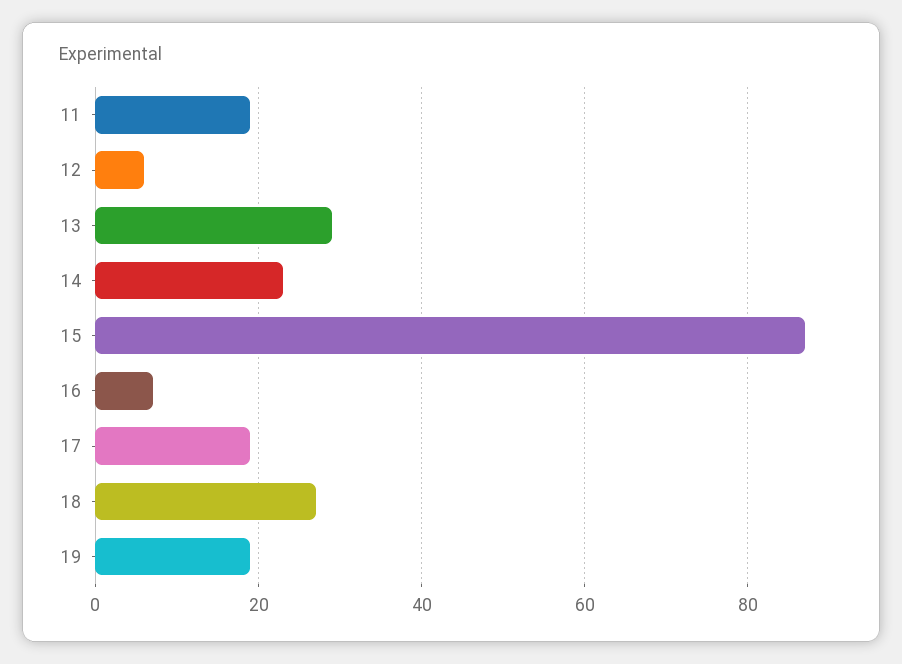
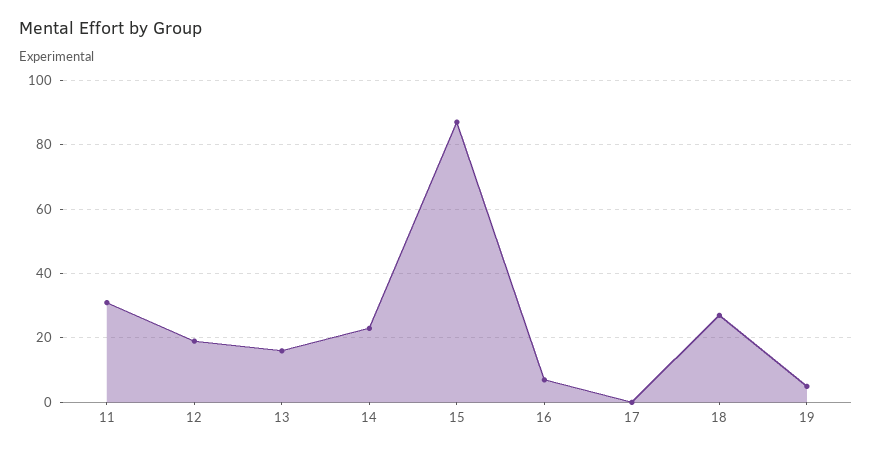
  {
-   "11": 20,
+   "11": 30,
-   "12": 5,
+   "12": 20,
-   "13": 30,
+   "13": 15,
    "14": 25,
    "15": 85,
    "16": 5,
-   "17": 20,
+   "17": 0,
    "18": 25,
-   "19": 20
+   "19": 5
  }

